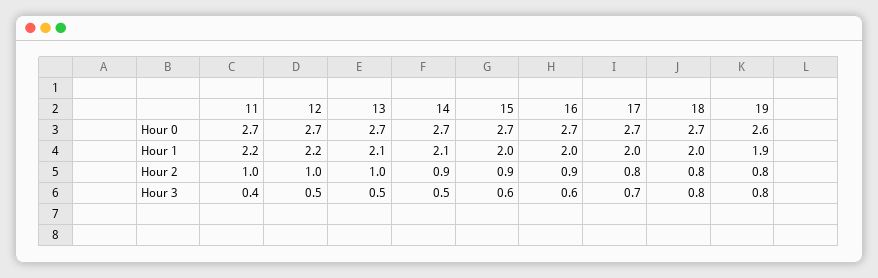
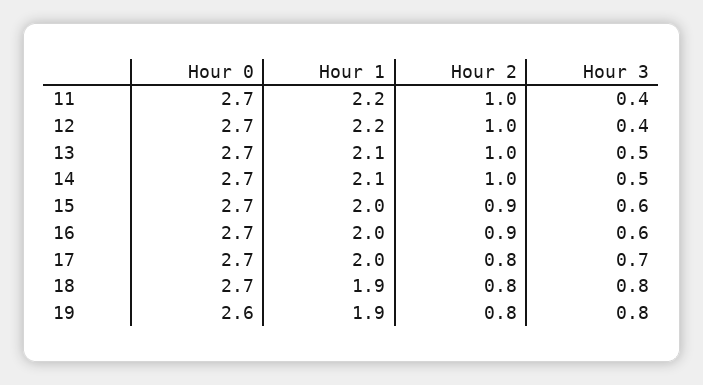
  {
    "11": {
      "Hour 0": 2.7,
      "Hour 1": 2.2,
      "Hour 2": 1,
      "Hour 3": 0.4
    },
    "12": {
      "Hour 0": 2.7,
      "Hour 1": 2.2,
      "Hour 2": 1,
-     "Hour 3": 0.5
+     "Hour 3": 0.4
    },
    "13": {
      "Hour 0": 2.7,
      "Hour 1": 2.1,
      "Hour 2": 1,
      "Hour 3": 0.5
    },
    "14": {
      "Hour 0": 2.7,
      "Hour 1": 2.1,
-     "Hour 2": 0.9,
+     "Hour 2": 1,
      "Hour 3": 0.5
    },
    "15": {
      "Hour 0": 2.7,
      "Hour 1": 2,
      "Hour 2": 0.9,
      "Hour 3": 0.6
    },
    "16": {
      "Hour 0": 2.7,
      "Hour 1": 2,
      "Hour 2": 0.9,
      "Hour 3": 0.6
    },
    "17": {
      "Hour 0": 2.7,
      "Hour 1": 2,
      "Hour 2": 0.8,
      "Hour 3": 0.7
    },
    "18": {
      "Hour 0": 2.7,
-     "Hour 1": 2,
+     "Hour 1": 1.9,
      "Hour 2": 0.8,
      "Hour 3": 0.8
    },
    "19": {
      "Hour 0": 2.6,
      "Hour 1": 1.9,
      "Hour 2": 0.8,
      "Hour 3": 0.8
    }
  }

